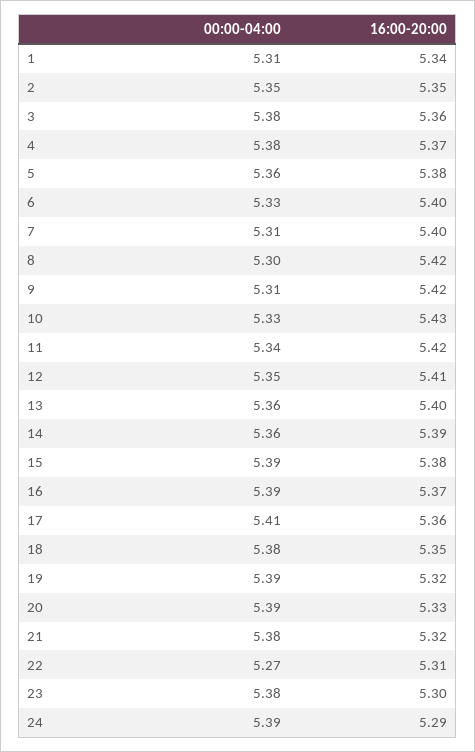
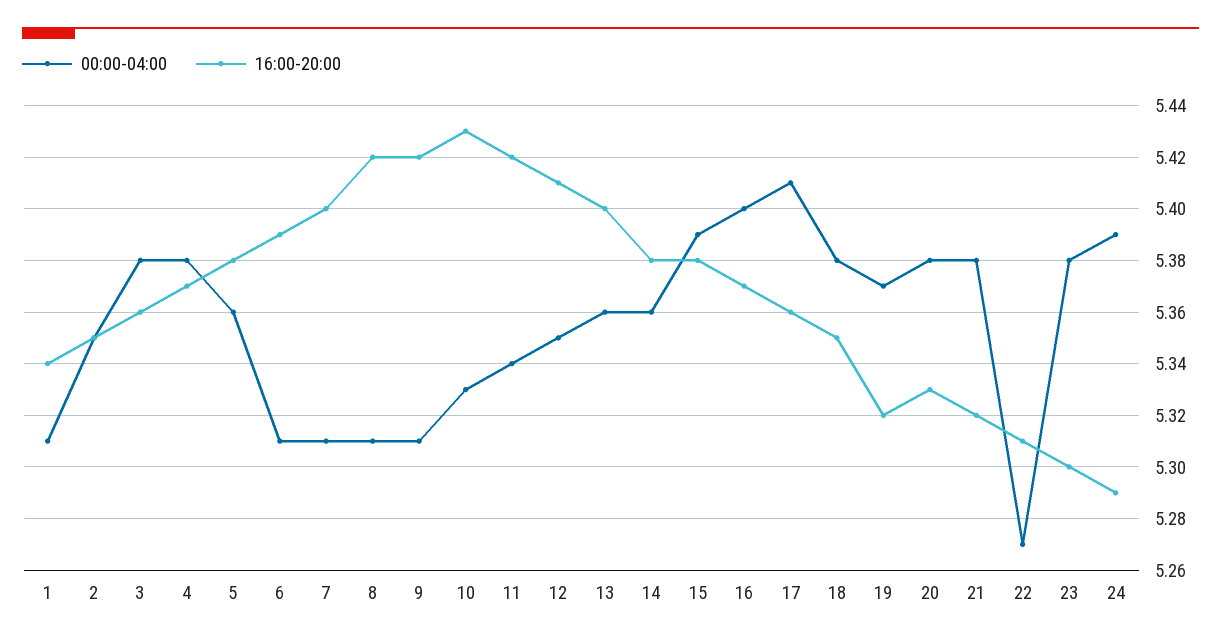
  {
    "00:00-04:00": {
      "1": 5.31,
      "2": 5.35,
      "3": 5.38,
      "4": 5.38,
      "5": 5.36,
-     "6": 5.33,
+     "6": 5.31,
      "7": 5.31,
-     "8": 5.3,
+     "8": 5.31,
      "9": 5.31,
      "10": 5.33,
      "11": 5.34,
      "12": 5.35,
      "13": 5.36,
      "14": 5.36,
      "15": 5.39,
-     "16": 5.39,
+     "16": 5.4,
      "17": 5.41,
      "18": 5.38,
-     "19": 5.39,
+     "19": 5.37,
-     "20": 5.39,
+     "20": 5.38,
      "21": 5.38,
      "22": 5.27,
      "23": 5.38,
      "24": 5.39
    },
    "16:00-20:00": {
      "1": 5.34,
      "2": 5.35,
      "3": 5.36,
      "4": 5.37,
      "5": 5.38,
-     "6": 5.4,
+     "6": 5.39,
      "7": 5.4,
      "8": 5.42,
      "9": 5.42,
      "10": 5.43,
      "11": 5.42,
      "12": 5.41,
      "13": 5.4,
-     "14": 5.39,
+     "14": 5.38,
      "15": 5.38,
      "16": 5.37,
      "17": 5.36,
      "18": 5.35,
      "19": 5.32,
      "20": 5.33,
      "21": 5.32,
      "22": 5.31,
      "23": 5.3,
      "24": 5.29
    }
  }

